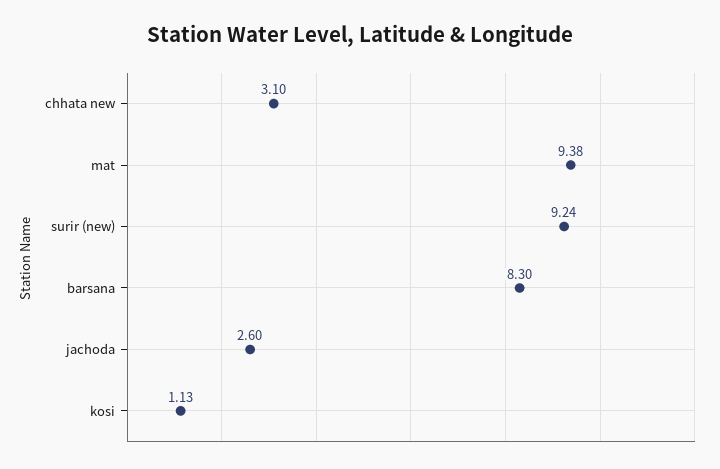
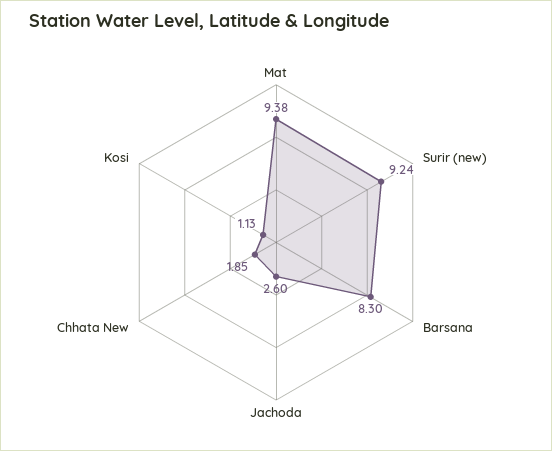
  {
-   "chhata new": 3.1,
+   "chhata new": 1.85,
    "mat": 9.38,
    "surir (new)": 9.24,
    "barsana": 8.3,
    "jachoda": 2.6,
    "kosi": 1.13
  }

